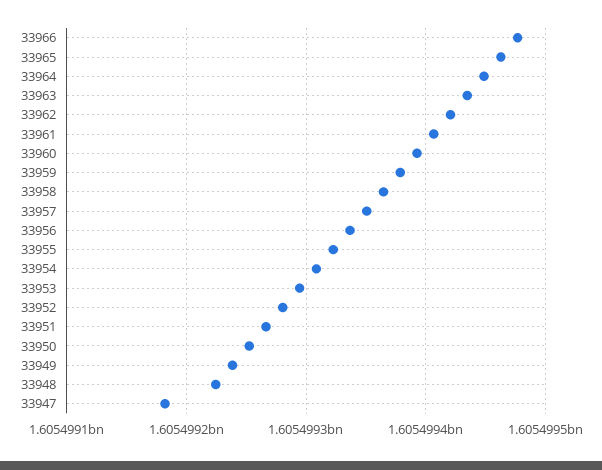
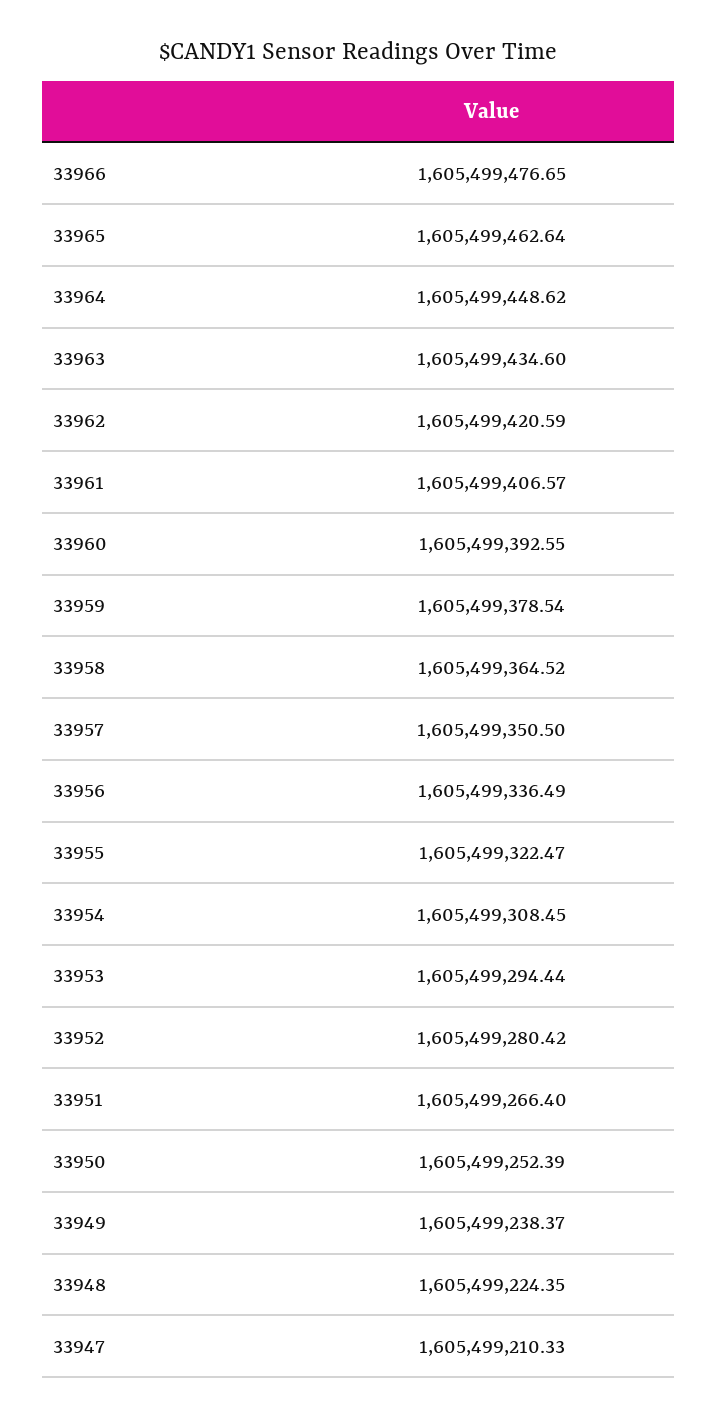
  {
    "33966": 1605499476.65,
    "33965": 1605499462.64,
    "33964": 1605499448.62,
    "33963": 1605499434.6,
    "33962": 1605499420.59,
    "33961": 1605499406.57,
    "33960": 1605499392.55,
    "33959": 1605499378.54,
    "33958": 1605499364.52,
    "33957": 1605499350.5,
    "33956": 1605499336.49,
    "33955": 1605499322.47,
    "33954": 1605499308.45,
    "33953": 1605499294.44,
    "33952": 1605499280.42,
    "33951": 1605499266.4,
    "33950": 1605499252.39,
    "33949": 1605499238.37,
    "33948": 1605499224.35,
-   "33947": 1605499180
+   "33947": 1605499210.33
  }

